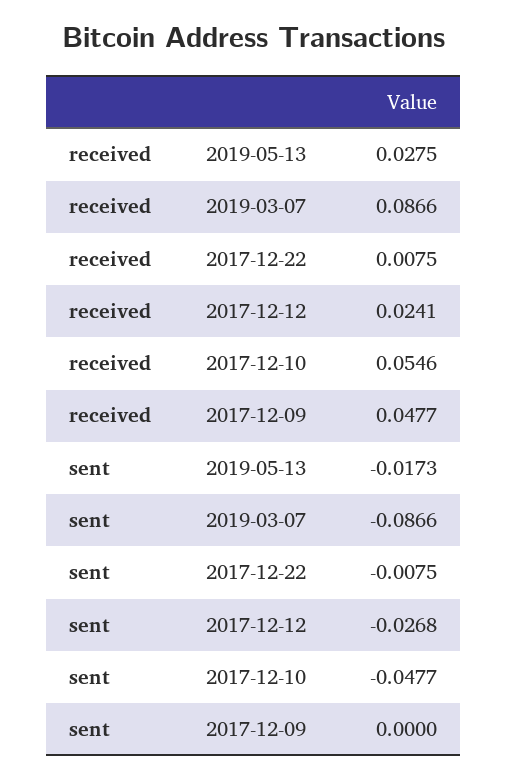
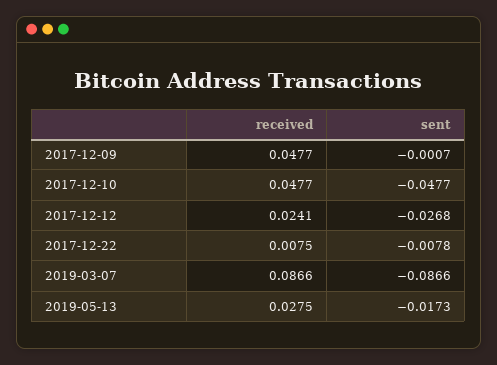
  {
    "received": {
      "2019-05-13": 0.0275,
      "2019-03-07": 0.0866,
      "2017-12-22": 0.0075,
      "2017-12-12": 0.0241,
-     "2017-12-10": 0.0546,
+     "2017-12-10": 0.0477,
      "2017-12-09": 0.0477
    },
    "sent": {
      "2019-05-13": -0.0173,
      "2019-03-07": -0.0866,
-     "2017-12-22": -0.0075,
+     "2017-12-22": -0.0078,
      "2017-12-12": -0.0268,
      "2017-12-10": -0.0477,
-     "2017-12-09": 0
+     "2017-12-09": -0.0007
    }
  }

